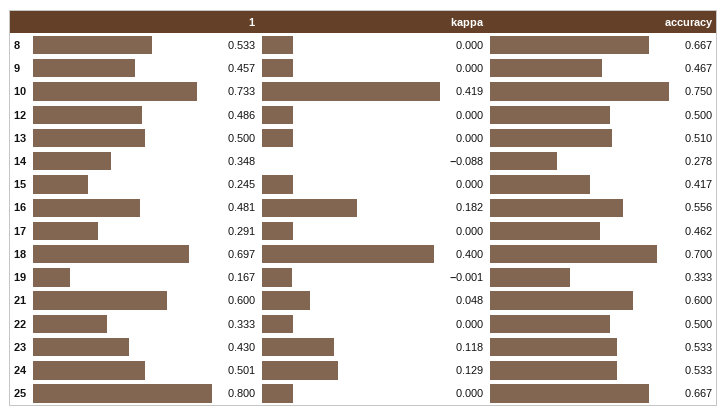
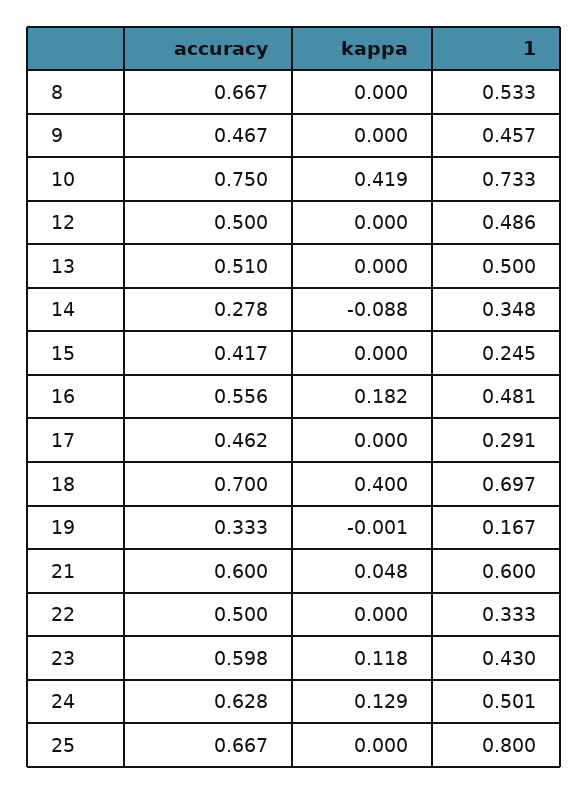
  {
    "1": {
      "8": 0.533,
      "9": 0.457,
      "10": 0.733,
      "12": 0.486,
      "13": 0.5,
      "14": 0.348,
      "15": 0.245,
      "16": 0.481,
      "17": 0.291,
      "18": 0.697,
      "19": 0.167,
      "21": 0.6,
      "22": 0.333,
      "23": 0.43,
      "24": 0.501,
      "25": 0.8
    },
    "kappa": {
      "8": 0,
      "9": 0,
      "10": 0.419,
      "12": 0,
      "13": 0,
      "14": -0.088,
      "15": 0,
      "16": 0.182,
      "17": 0,
      "18": 0.4,
      "19": -0.001,
      "21": 0.048,
      "22": 0,
      "23": 0.118,
      "24": 0.129,
      "25": 0
    },
    "accuracy": {
      "8": 0.667,
      "9": 0.467,
      "10": 0.75,
      "12": 0.5,
      "13": 0.51,
      "14": 0.278,
      "15": 0.417,
      "16": 0.556,
      "17": 0.462,
      "18": 0.7,
      "19": 0.333,
      "21": 0.6,
      "22": 0.5,
-     "23": 0.533,
+     "23": 0.598,
-     "24": 0.533,
+     "24": 0.628,
      "25": 0.667
    }
  }

